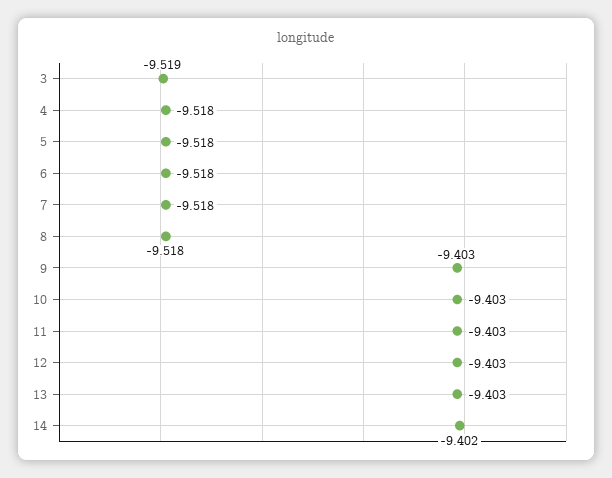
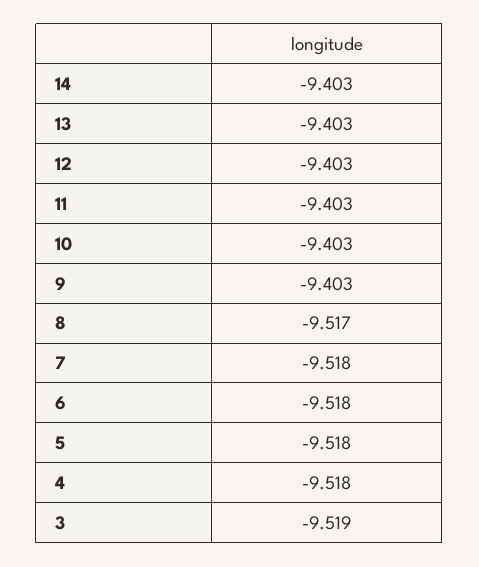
  {
    "3": -9.519,
    "4": -9.518,
    "5": -9.518,
    "6": -9.518,
    "7": -9.518,
-   "8": -9.518,
+   "8": -9.517,
    "9": -9.403,
    "10": -9.403,
    "11": -9.403,
    "12": -9.403,
    "13": -9.403,
-   "14": -9.402
+   "14": -9.403
  }

